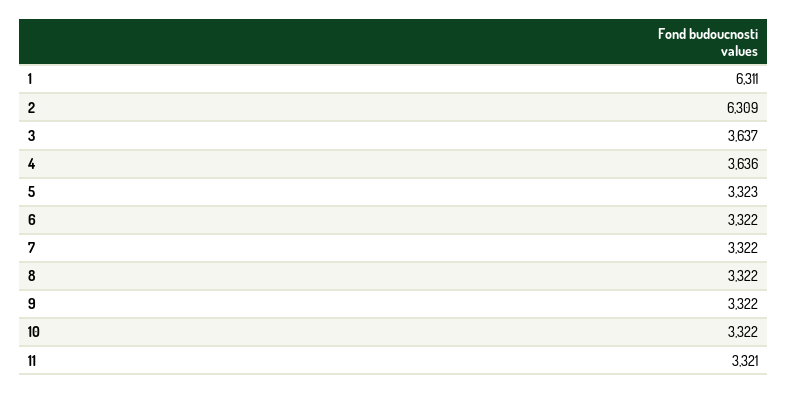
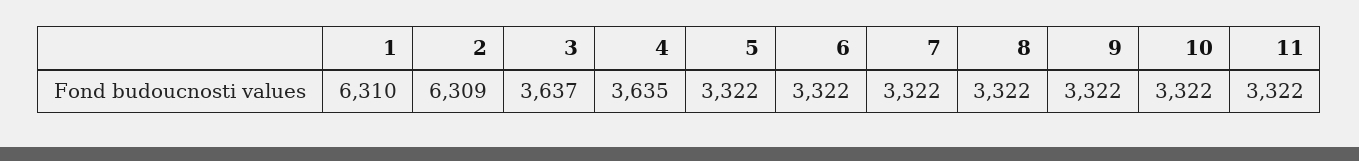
  {
-   "1": 6311,
+   "1": 6310,
    "2": 6309,
    "3": 3637,
-   "4": 3636,
+   "4": 3635,
-   "5": 3323,
+   "5": 3322,
    "6": 3322,
    "7": 3322,
    "8": 3322,
    "9": 3322,
    "10": 3322,
-   "11": 3321
+   "11": 3322
  }

